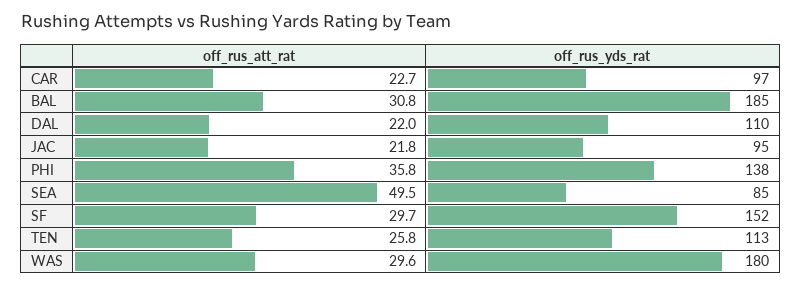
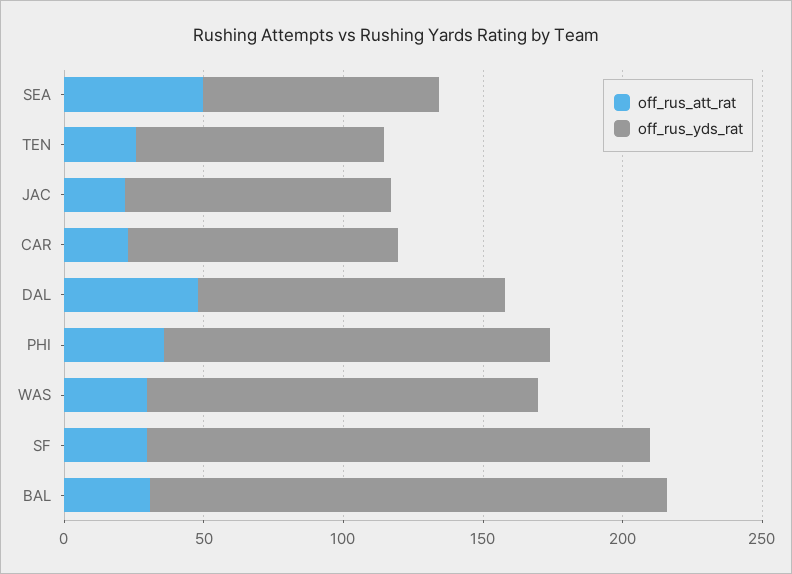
  {
    "off_rus_att_rat": {
      "CAR": 22.7,
      "BAL": 30.8,
-     "DAL": 22,
+     "DAL": 50,
      "JAC": 21.8,
      "PHI": 35.8,
      "SEA": 49.5,
      "SF": 29.7,
      "TEN": 25.8,
      "WAS": 29.6
    },
    "off_rus_yds_rat": {
      "CAR": 97,
      "BAL": 185,
      "DAL": 110,
      "JAC": 95,
      "PHI": 138,
      "SEA": 85,
-     "SF": 152,
+     "SF": 180,
-     "TEN": 113,
+     "TEN": 90,
-     "WAS": 180
+     "WAS": 140
    }
  }

